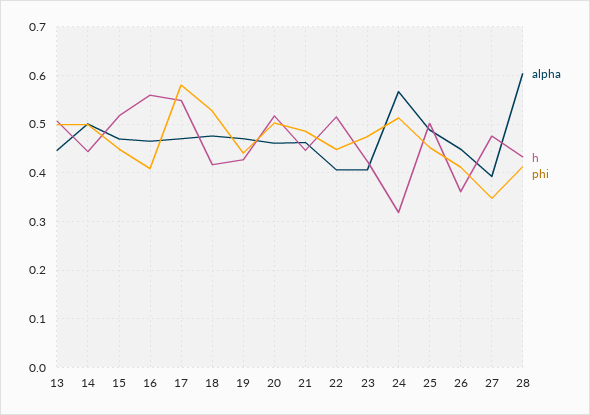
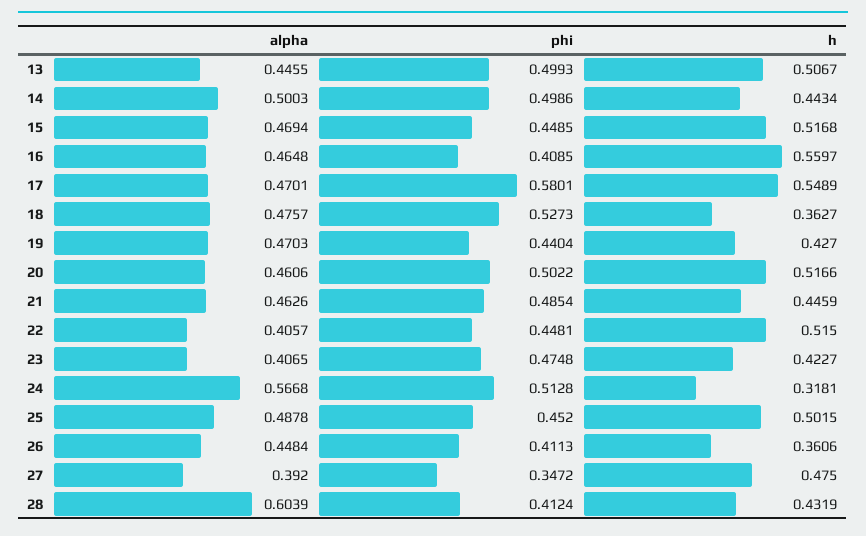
  {
    "alpha": {
      "13": 0.4455,
      "14": 0.5003,
      "15": 0.4694,
      "16": 0.4648,
      "17": 0.4701,
      "18": 0.4757,
      "19": 0.4703,
      "20": 0.4606,
      "21": 0.4626,
      "22": 0.4057,
      "23": 0.4065,
      "24": 0.5668,
      "25": 0.4878,
      "26": 0.4484,
      "27": 0.392,
      "28": 0.6039
    },
    "h": {
      "13": 0.5067,
      "14": 0.4434,
      "15": 0.5168,
      "16": 0.5597,
      "17": 0.5489,
-     "18": 0.42,
+     "18": 0.3627,
      "19": 0.427,
      "20": 0.5166,
      "21": 0.4459,
      "22": 0.515,
      "23": 0.4227,
      "24": 0.3181,
      "25": 0.5015,
      "26": 0.3606,
      "27": 0.475,
      "28": 0.4319
    },
    "phi": {
      "13": 0.4993,
      "14": 0.4986,
      "15": 0.4485,
      "16": 0.4085,
      "17": 0.5801,
      "18": 0.5273,
      "19": 0.4404,
      "20": 0.5022,
      "21": 0.4854,
      "22": 0.4481,
      "23": 0.4748,
      "24": 0.5128,
      "25": 0.452,
      "26": 0.4113,
      "27": 0.3472,
      "28": 0.4124
    }
  }

